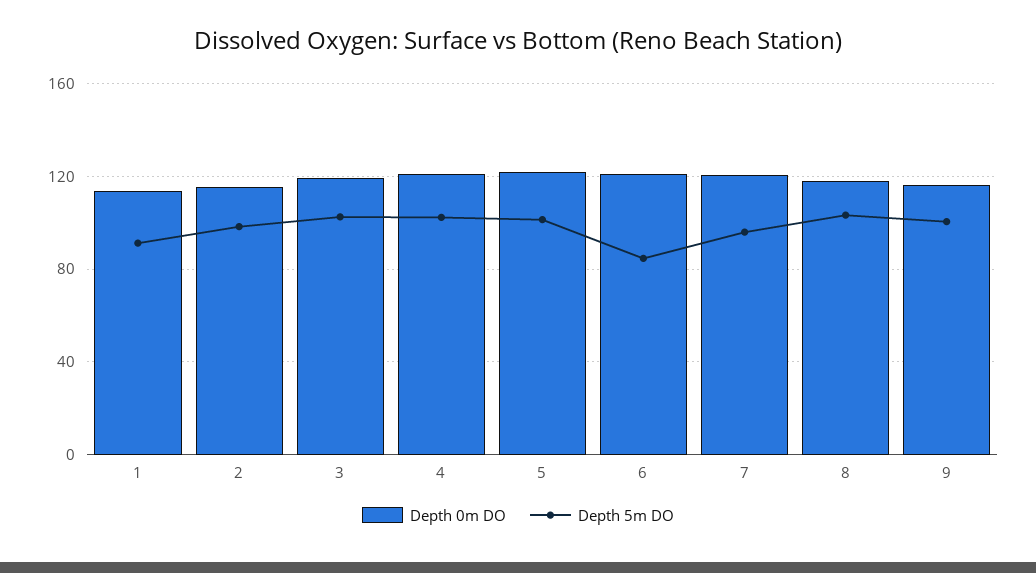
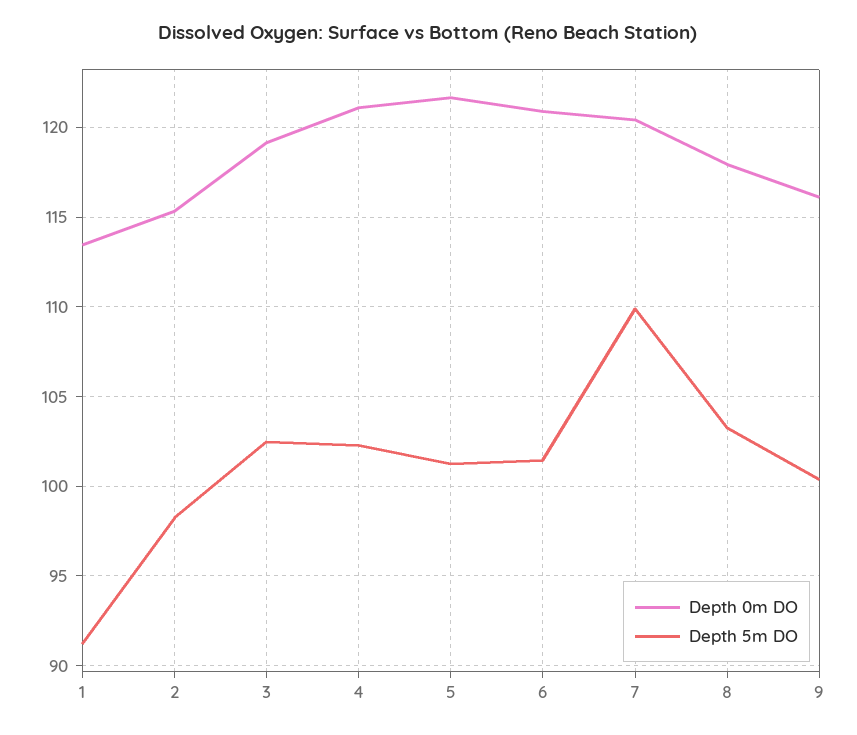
  {
    "Depth 0m DO": {
      "1": 113.5,
      "2": 115.5,
      "3": 119,
      "4": 121,
      "5": 121.5,
      "6": 121,
      "7": 120.5,
      "8": 118,
      "9": 116
    },
    "Depth 5m DO": {
      "1": 91,
      "2": 98.5,
      "3": 102.5,
      "4": 102.5,
      "5": 101.5,
-     "6": 85,
+     "6": 101.5,
-     "7": 95,
+     "7": 110,
      "8": 103.5,
      "9": 100.5
    }
  }

